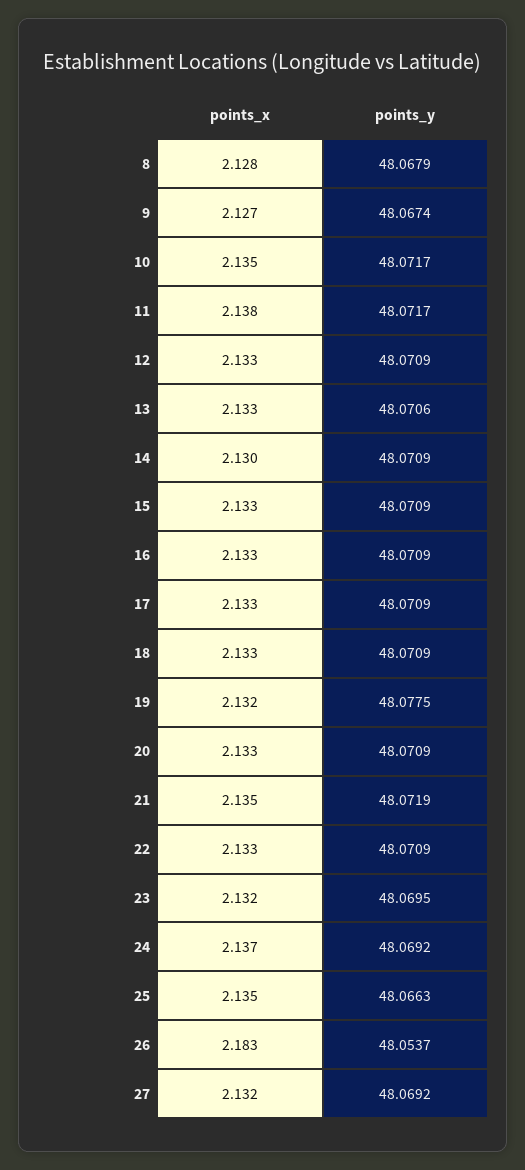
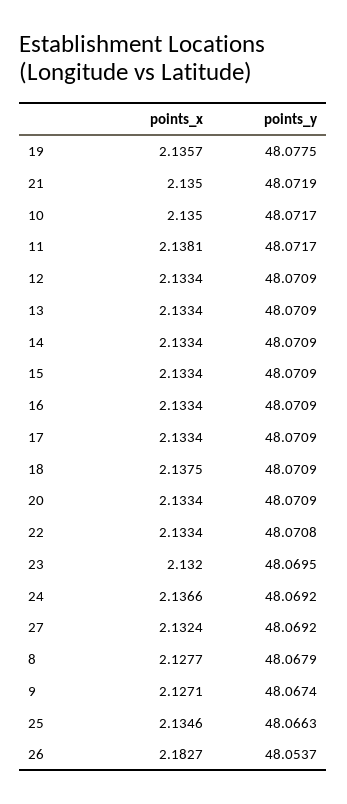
  {
    "points_x": {
      "8": 2.1277,
      "9": 2.1271,
      "10": 2.135,
      "11": 2.1381,
      "12": 2.1334,
      "13": 2.1334,
-     "14": 2.13,
+     "14": 2.1334,
      "15": 2.1334,
      "16": 2.1334,
      "17": 2.1334,
-     "18": 2.133,
+     "18": 2.1375,
-     "19": 2.132,
+     "19": 2.1357,
      "20": 2.1334,
      "21": 2.135,
      "22": 2.1334,
      "23": 2.132,
      "24": 2.1366,
      "25": 2.1346,
      "26": 2.1827,
      "27": 2.1324
    },
    "points_y": {
      "8": 48.0679,
      "9": 48.0674,
      "10": 48.0717,
      "11": 48.0717,
      "12": 48.0709,
-     "13": 48.0706,
+     "13": 48.0709,
      "14": 48.0709,
      "15": 48.0709,
      "16": 48.0709,
      "17": 48.0709,
      "18": 48.0709,
      "19": 48.0775,
      "20": 48.0709,
      "21": 48.0719,
-     "22": 48.0709,
+     "22": 48.0708,
      "23": 48.0695,
      "24": 48.0692,
      "25": 48.0663,
      "26": 48.0537,
      "27": 48.0692
    }
  }

